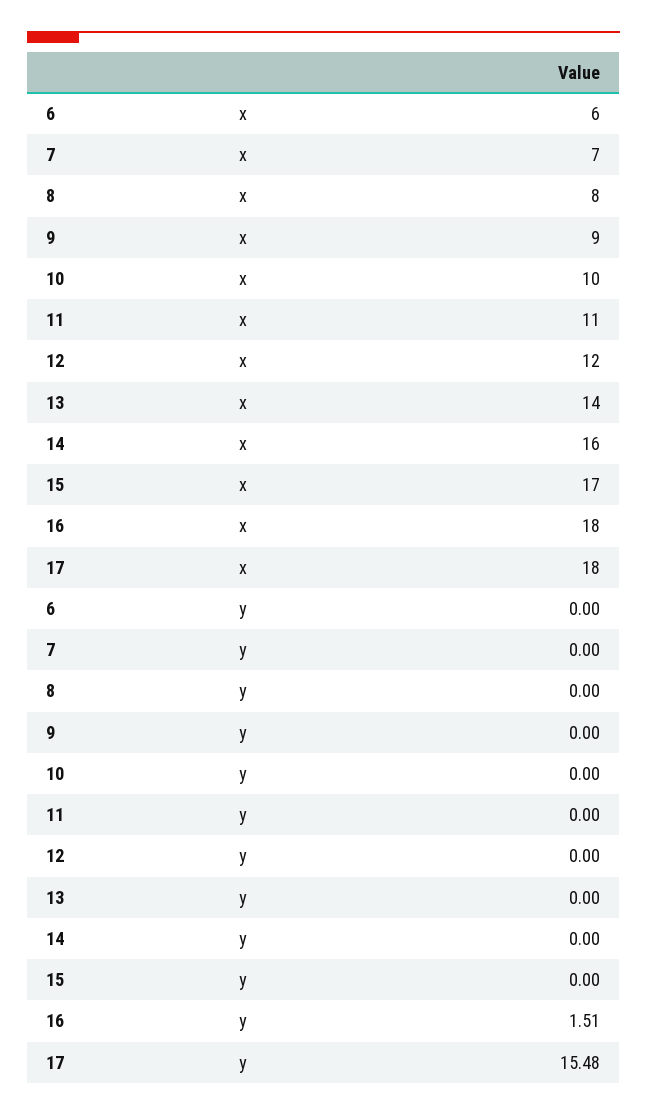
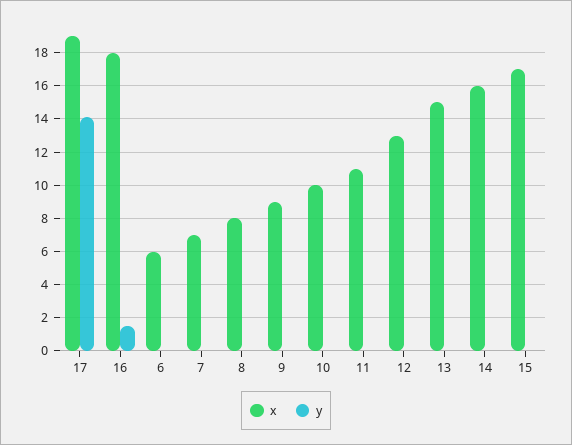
  {
    "x": {
      "6": 6,
      "7": 7,
      "8": 8,
      "9": 9,
      "10": 10,
      "11": 11,
-     "12": 12,
+     "12": 13,
-     "13": 14,
+     "13": 15,
      "14": 16,
      "15": 17,
      "16": 18,
-     "17": 18
+     "17": 19
    },
    "y": {
      "6": 0,
      "7": 0,
      "8": 0,
      "9": 0,
      "10": 0,
      "11": 0,
      "12": 0,
      "13": 0,
      "14": 0,
      "15": 0,
      "16": 1.51,
-     "17": 15.48
+     "17": 14
    }
  }

